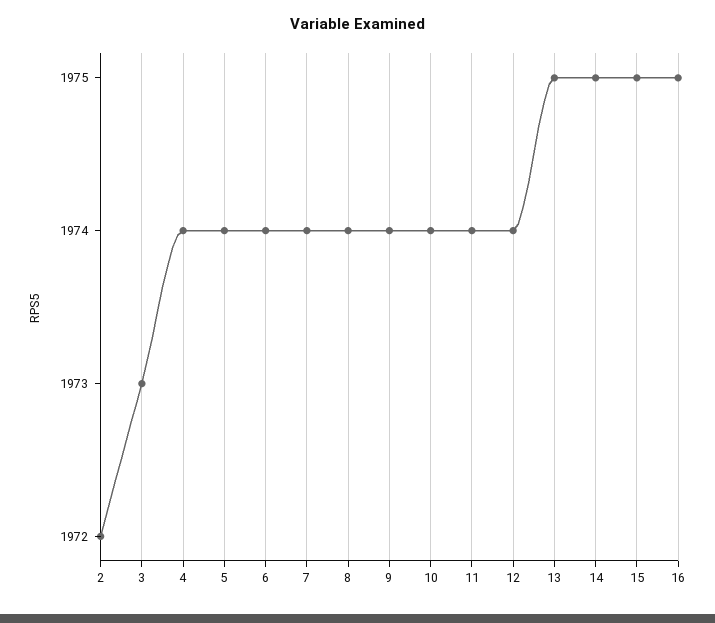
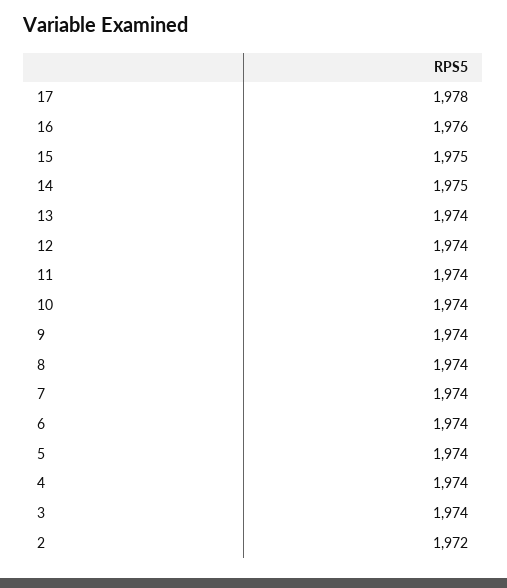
  {
    "2": 1972,
-   "3": 1973,
+   "3": 1974,
    "4": 1974,
    "5": 1974,
    "6": 1974,
    "7": 1974,
    "8": 1974,
    "9": 1974,
    "10": 1974,
    "11": 1974,
    "12": 1974,
-   "13": 1975,
+   "13": 1974,
    "14": 1975,
    "15": 1975,
-   "16": 1975
+   "16": 1976,
+   "17": 1978
  }

